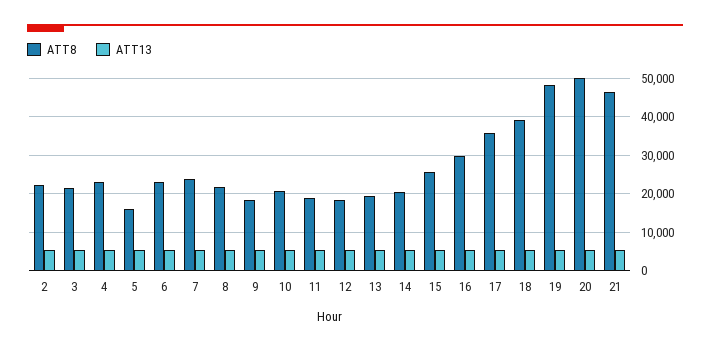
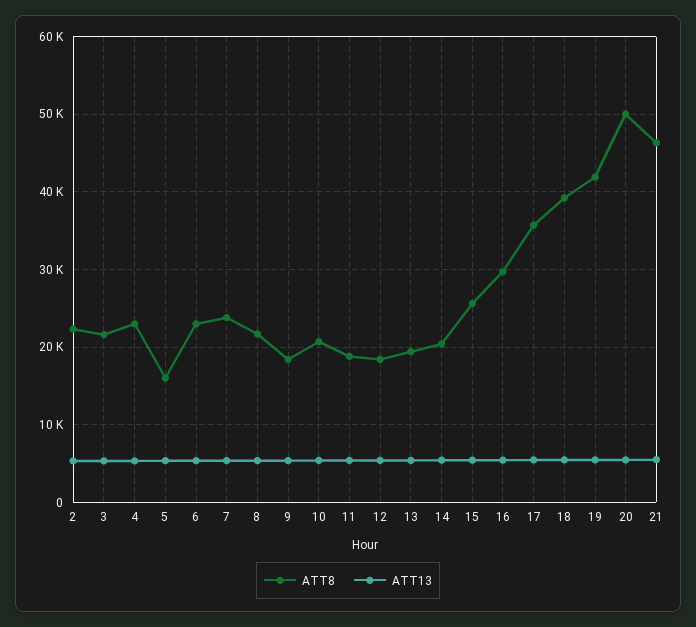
  {
    "ATT8": {
      "2": 22000,
      "3": 22000,
      "4": 23000,
      "5": 16000,
      "6": 23000,
      "7": 24000,
      "8": 22000,
      "9": 18000,
      "10": 21000,
      "11": 19000,
      "12": 18000,
      "13": 19000,
      "14": 20000,
      "15": 26000,
      "16": 30000,
      "17": 36000,
      "18": 39000,
-     "19": 48000,
+     "19": 42000,
      "20": 50000,
      "21": 46000
    },
    "ATT13": {
      "2": 5000,
      "3": 5000,
      "4": 5000,
      "5": 5000,
      "6": 5000,
      "7": 5000,
      "8": 5000,
      "9": 5000,
      "10": 5000,
      "11": 5000,
      "12": 5000,
      "13": 5000,
      "14": 5000,
      "15": 5000,
      "16": 5000,
      "17": 5000,
      "18": 5000,
      "19": 5000,
      "20": 5000,
      "21": 5000
    }
  }

